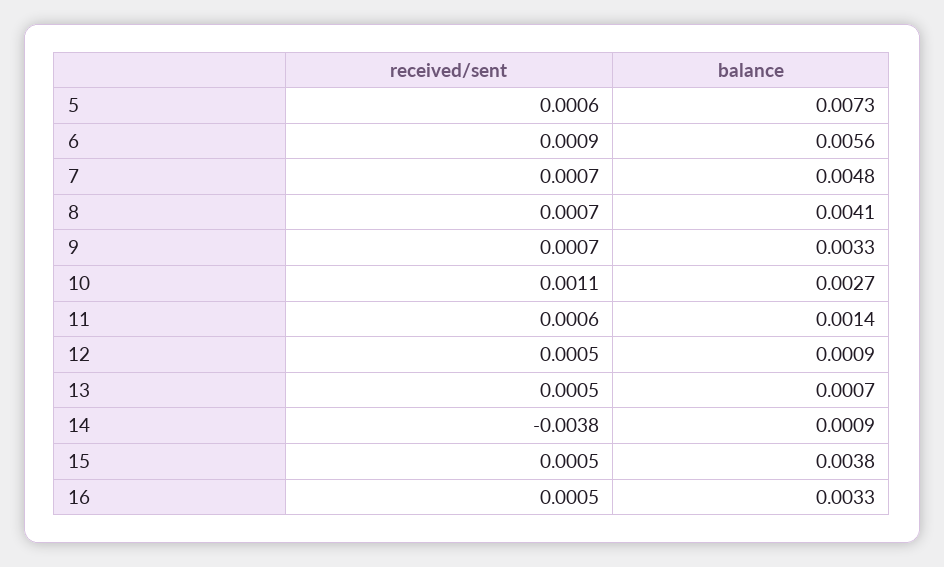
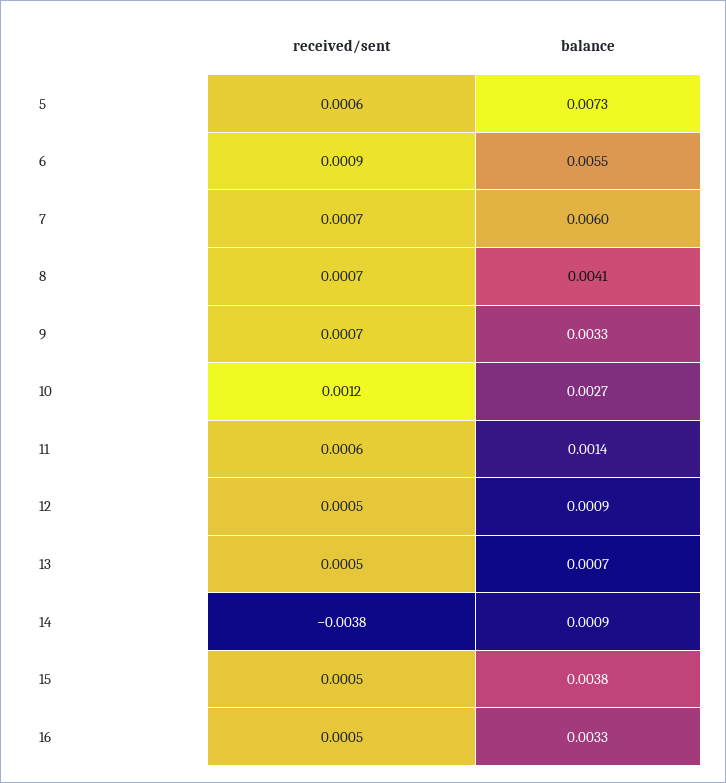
  {
    "received/sent": {
      "5": 0.0006,
      "6": 0.0009,
      "7": 0.0007,
      "8": 0.0007,
      "9": 0.0007,
-     "10": 0.0011,
+     "10": 0.0012,
      "11": 0.0006,
      "12": 0.0005,
      "13": 0.0005,
      "14": -0.0038,
      "15": 0.0005,
      "16": 0.0005
    },
    "balance": {
      "5": 0.0073,
-     "6": 0.0056,
+     "6": 0.0055,
-     "7": 0.0048,
+     "7": 0.006,
      "8": 0.0041,
      "9": 0.0033,
      "10": 0.0027,
      "11": 0.0014,
      "12": 0.0009,
      "13": 0.0007,
      "14": 0.0009,
      "15": 0.0038,
      "16": 0.0033
    }
  }

